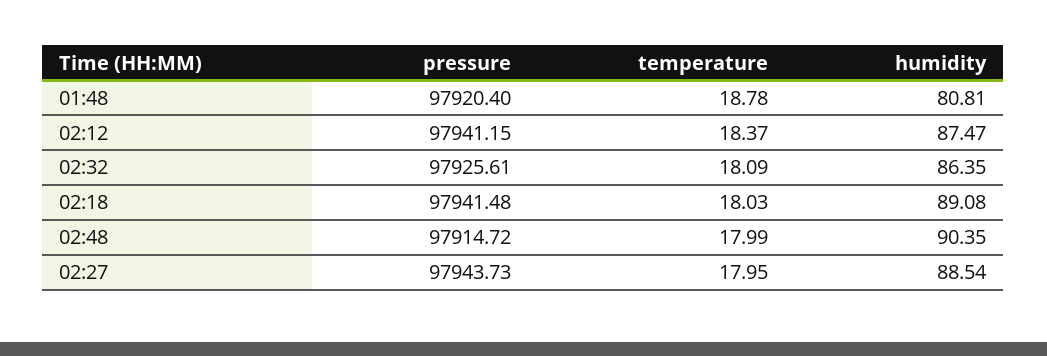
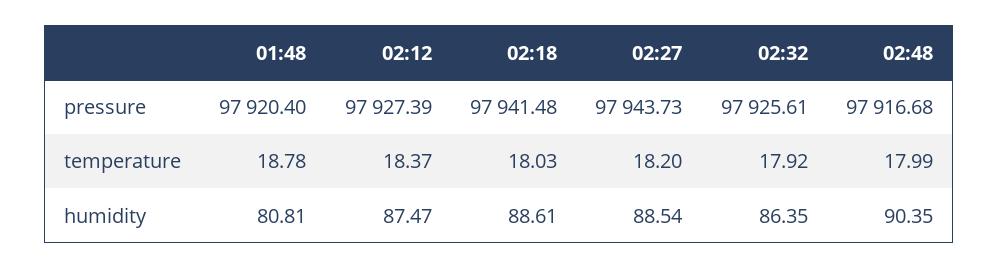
  {
    "pressure": {
      "01:48": 97920.4,
-     "02:12": 97941.15,
+     "02:12": 97927.39,
      "02:32": 97925.61,
      "02:18": 97941.48,
-     "02:48": 97914.72,
+     "02:48": 97916.68,
      "02:27": 97943.73
    },
    "temperature": {
      "01:48": 18.78,
      "02:12": 18.37,
-     "02:32": 18.09,
+     "02:32": 17.92,
      "02:18": 18.03,
      "02:48": 17.99,
-     "02:27": 17.95
+     "02:27": 18.2
    },
    "humidity": {
      "01:48": 80.81,
      "02:12": 87.47,
      "02:32": 86.35,
-     "02:18": 89.08,
+     "02:18": 88.61,
      "02:48": 90.35,
      "02:27": 88.54
    }
  }

